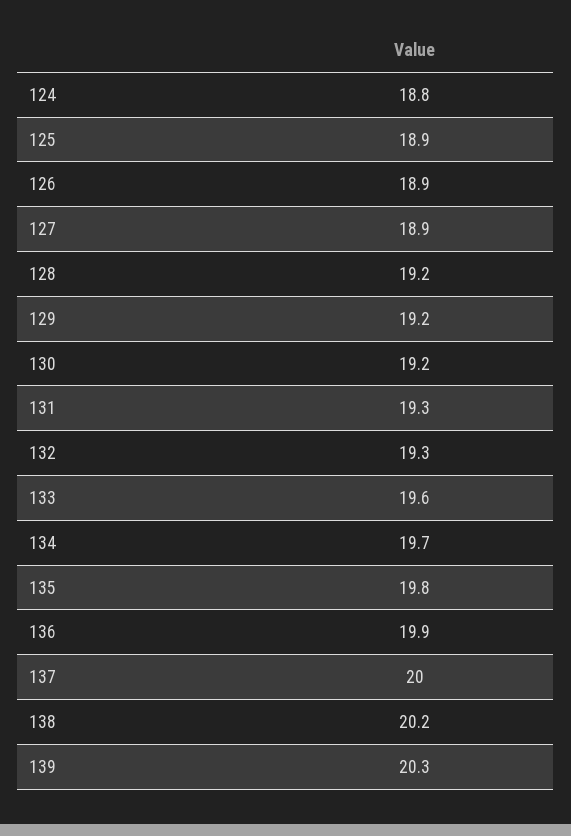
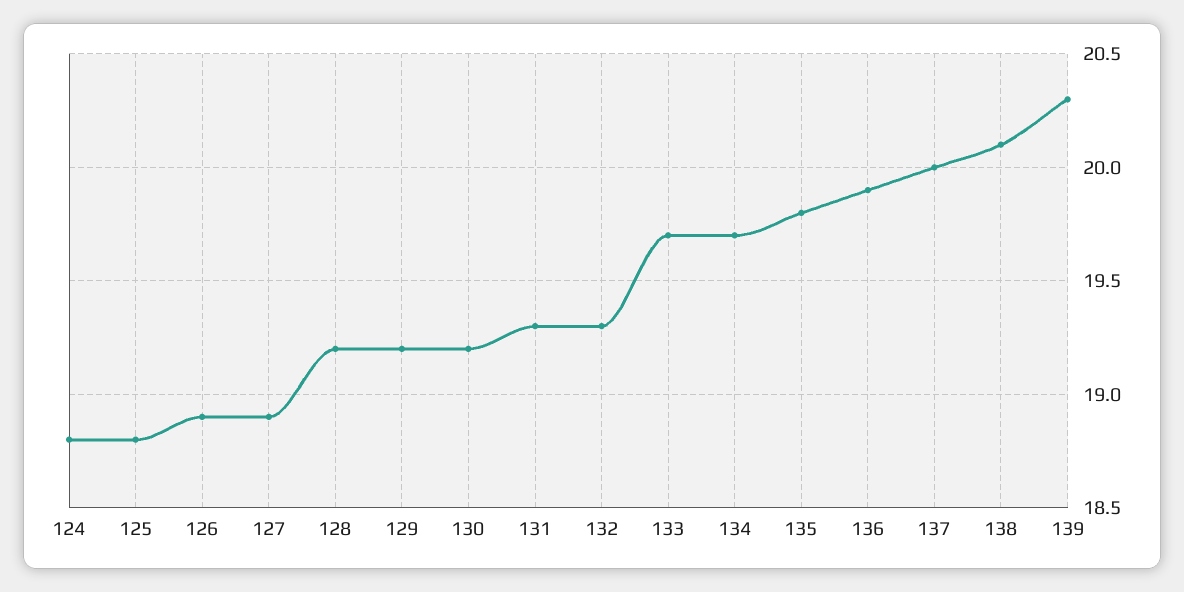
  {
    "124": 18.8,
-   "125": 18.9,
+   "125": 18.8,
    "126": 18.9,
    "127": 18.9,
    "128": 19.2,
    "129": 19.2,
    "130": 19.2,
    "131": 19.3,
    "132": 19.3,
-   "133": 19.6,
+   "133": 19.7,
    "134": 19.7,
    "135": 19.8,
    "136": 19.9,
    "137": 20,
-   "138": 20.2,
+   "138": 20.1,
    "139": 20.3
  }

